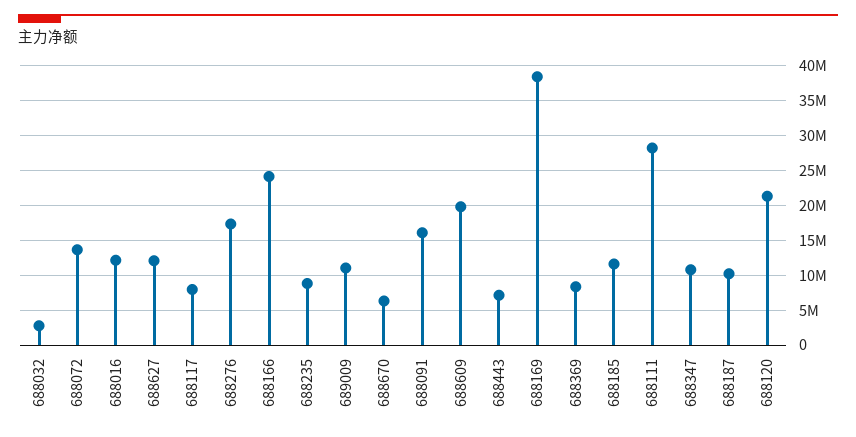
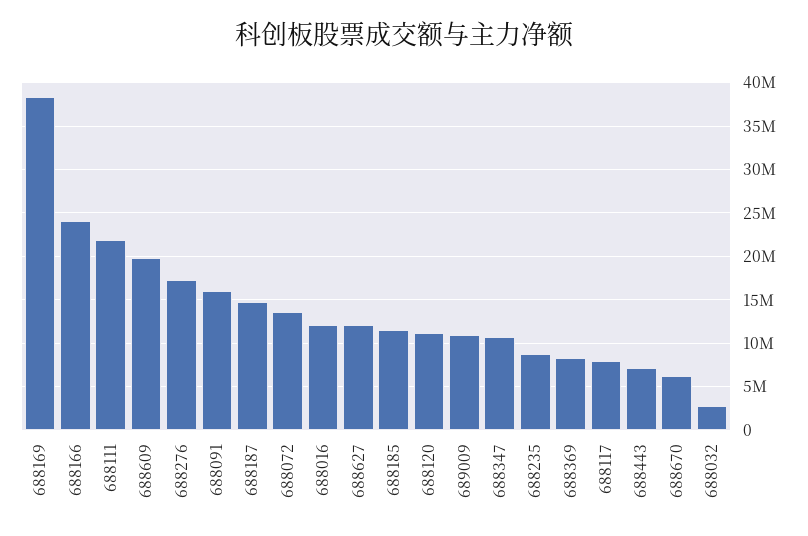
  {
    "688032": 3000000,
    "688072": 14000000,
    "688016": 12000000,
    "688627": 12000000,
    "688117": 8000000,
    "688276": 17000000,
    "688166": 24000000,
    "688235": 9000000,
    "689009": 11000000,
    "688670": 6000000,
    "688091": 16000000,
    "688609": 20000000,
    "688443": 7000000,
    "688169": 38000000,
    "688369": 8000000,
    "688185": 12000000,
-   "688111": 28000000,
+   "688111": 22000000,
    "688347": 11000000,
-   "688187": 10000000,
+   "688187": 15000000,
-   "688120": 21000000
+   "688120": 11000000
  }

